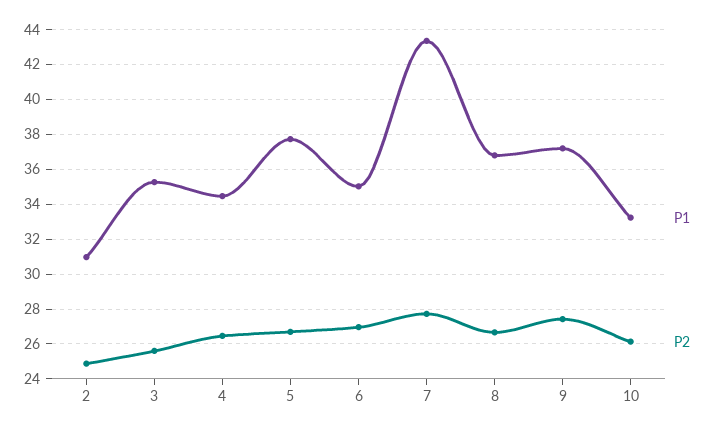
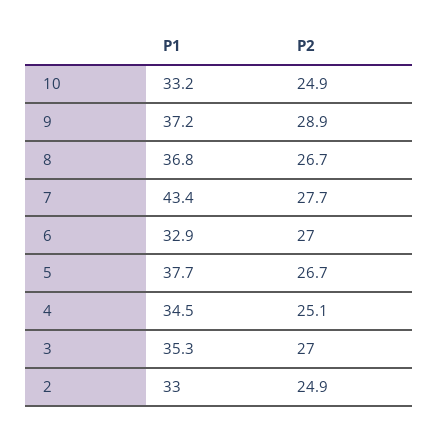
  {
    "P1": {
-     "2": 31,
+     "2": 33,
      "3": 35.3,
      "4": 34.5,
      "5": 37.7,
-     "6": 35,
+     "6": 32.9,
      "7": 43.4,
      "8": 36.8,
      "9": 37.2,
      "10": 33.2
    },
    "P2": {
      "2": 24.9,
-     "3": 25.5,
+     "3": 27,
-     "4": 26.5,
+     "4": 25.1,
      "5": 26.7,
      "6": 27,
      "7": 27.7,
      "8": 26.7,
-     "9": 27.5,
+     "9": 28.9,
-     "10": 26
+     "10": 24.9
    }
  }

